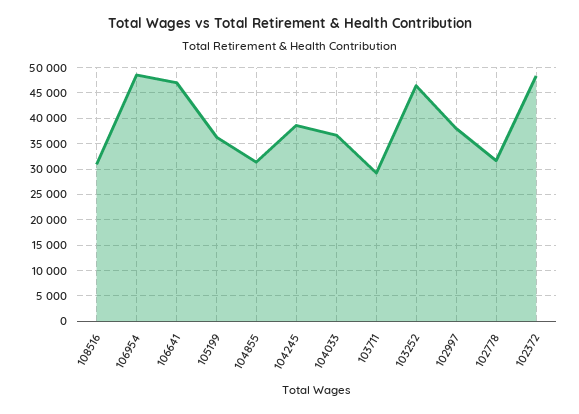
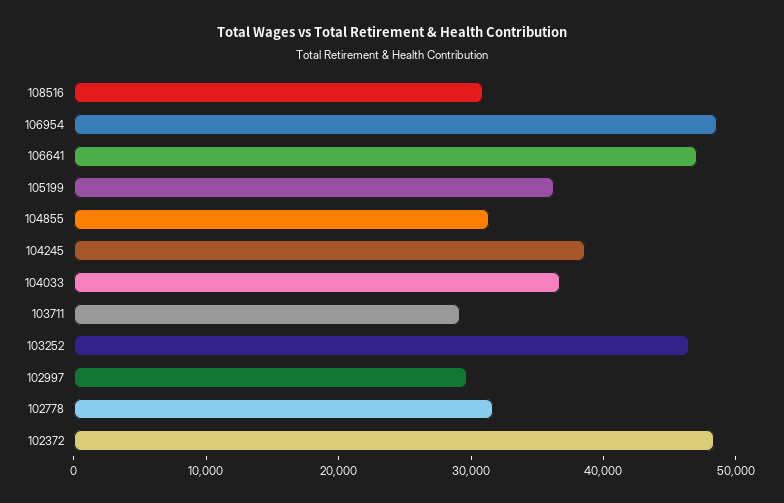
  {
    "108516": 30000,
    "106954": 48000,
    "106641": 48000,
    "105199": 36000,
    "104855": 32000,
    "104245": 38000,
    "104033": 36000,
    "103711": 30000,
    "103252": 46000,
-   "102997": 37500,
+   "102997": 30000,
    "102778": 32000,
    "102372": 48000
  }

